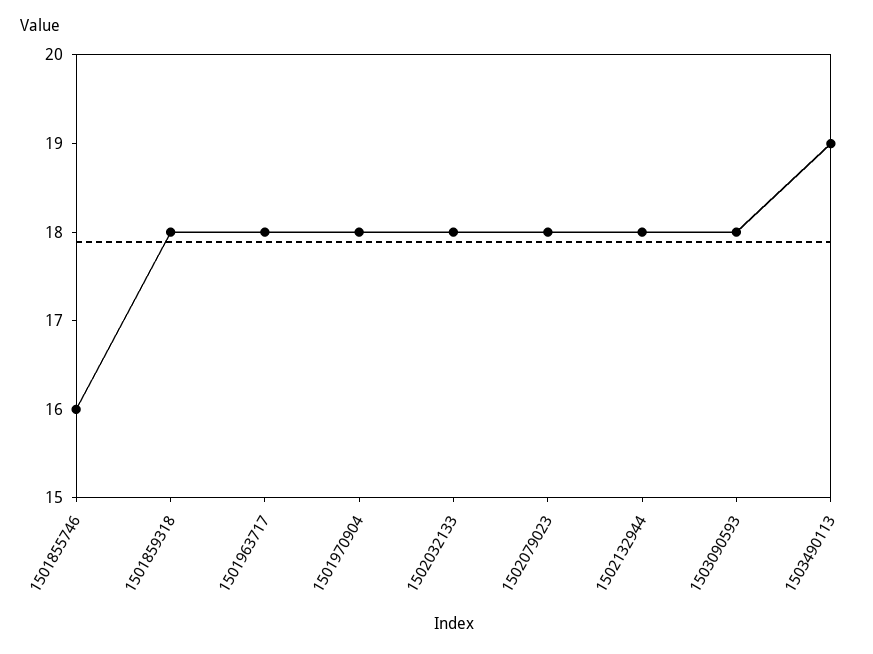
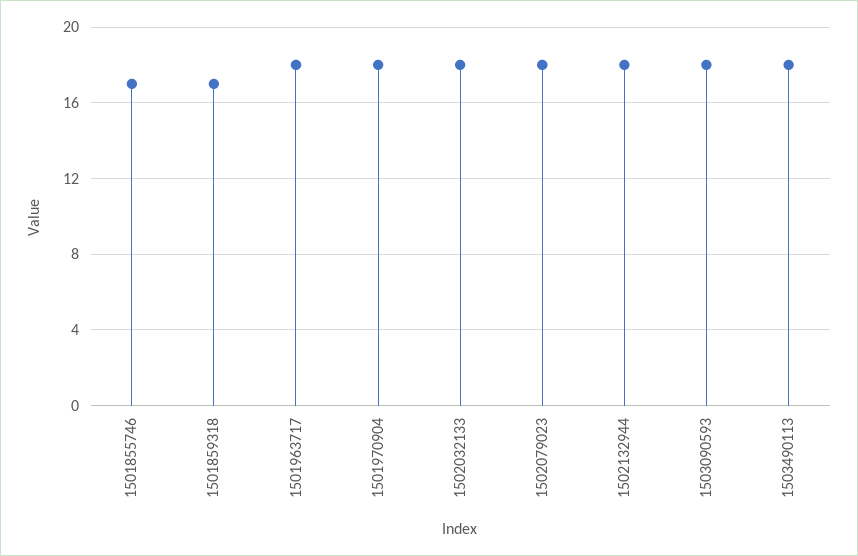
  {
-   "1501855746": 16,
+   "1501855746": 17,
-   "1501859318": 18,
+   "1501859318": 17,
    "1501963717": 18,
    "1501970904": 18,
    "1502032133": 18,
    "1502079023": 18,
    "1502132944": 18,
    "1503090593": 18,
-   "1503490113": 19
+   "1503490113": 18
  }

